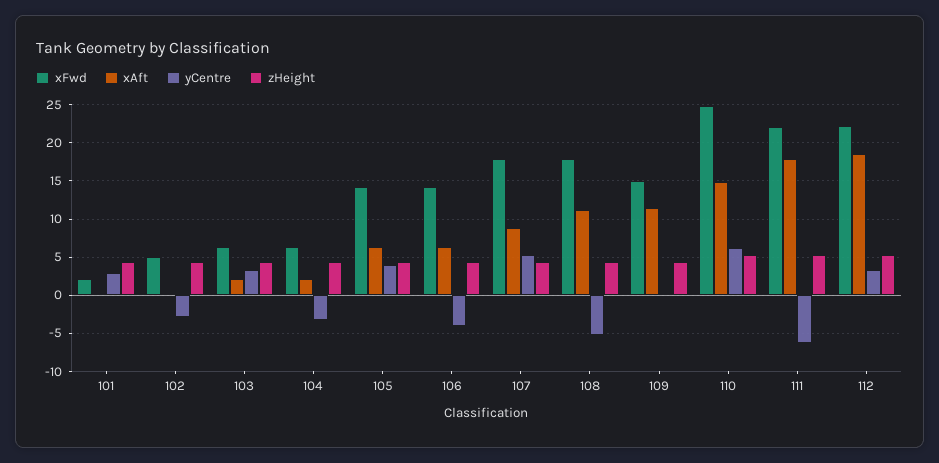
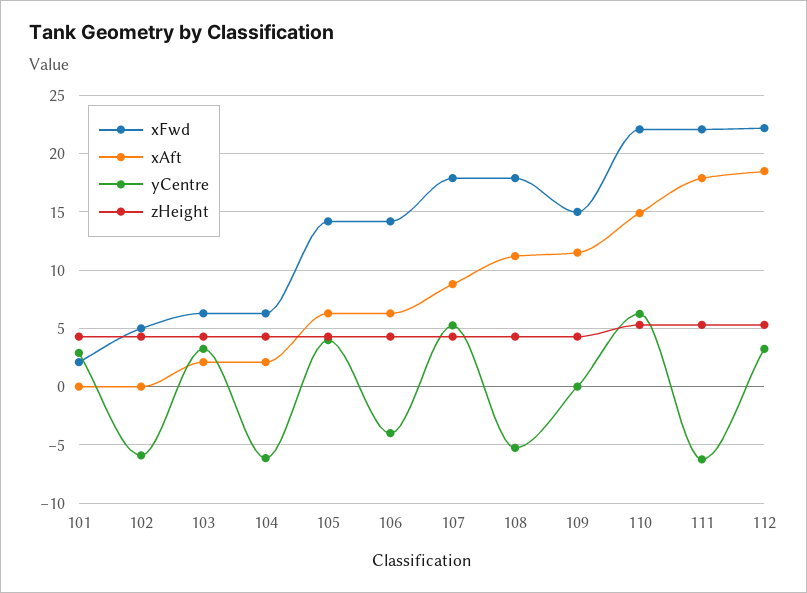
  {
    "xFwd": {
      "101": 2,
      "102": 5,
      "103": 6,
      "104": 6,
      "105": 14,
      "106": 14,
      "107": 18,
      "108": 18,
      "109": 15,
-     "110": 25,
+     "110": 22,
      "111": 22,
      "112": 22
    },
    "xAft": {
      "101": 0,
      "102": 0,
      "103": 2,
      "104": 2,
      "105": 6,
      "106": 6,
      "107": 9,
      "108": 11,
      "109": 12,
      "110": 15,
      "111": 18,
      "112": 19
    },
    "yCentre": {
      "101": 3,
-     "102": -3,
+     "102": -6,
      "103": 3,
-     "104": -3,
+     "104": -6,
      "105": 4,
      "106": -4,
      "107": 5,
      "108": -5,
      "109": 0,
      "110": 6,
      "111": -6,
      "112": 3
    },
    "zHeight": {
      "101": 4,
      "102": 4,
      "103": 4,
      "104": 4,
      "105": 4,
      "106": 4,
      "107": 4,
      "108": 4,
      "109": 4,
      "110": 5,
      "111": 5,
      "112": 5
    }
  }

